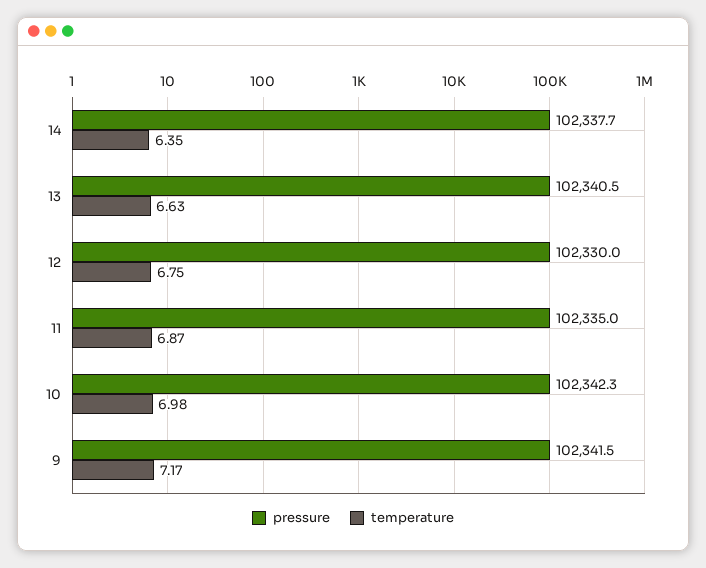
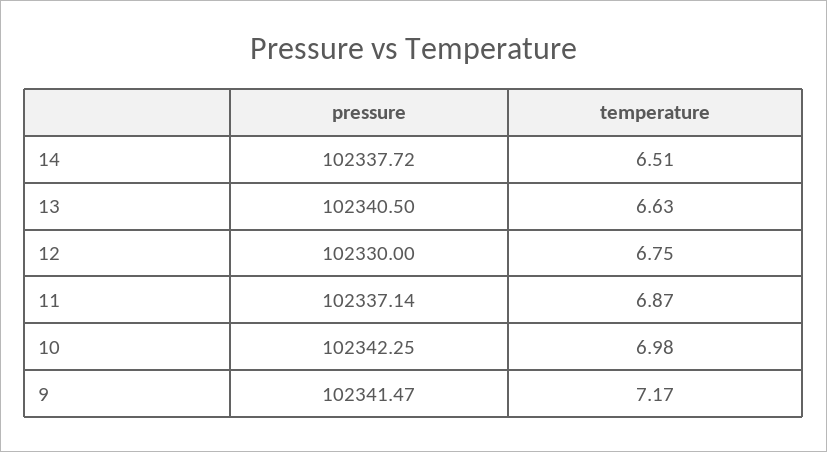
  {
    "pressure": {
      "14": 102337.72,
      "13": 102340.5,
      "12": 102330,
-     "11": 102335,
+     "11": 102337.14,
      "10": 102342.25,
      "9": 102341.47
    },
    "temperature": {
-     "14": 6.35,
+     "14": 6.51,
      "13": 6.63,
      "12": 6.75,
      "11": 6.87,
      "10": 6.98,
      "9": 7.17
    }
  }

